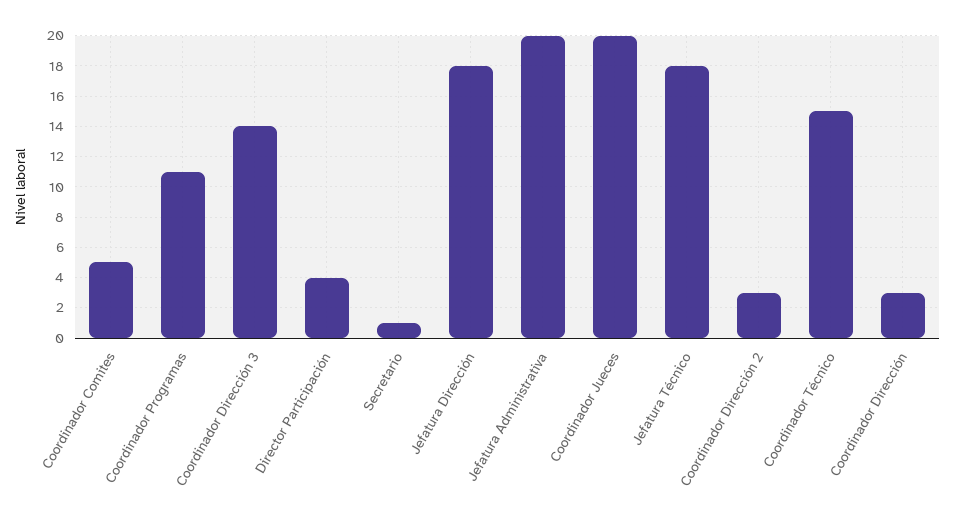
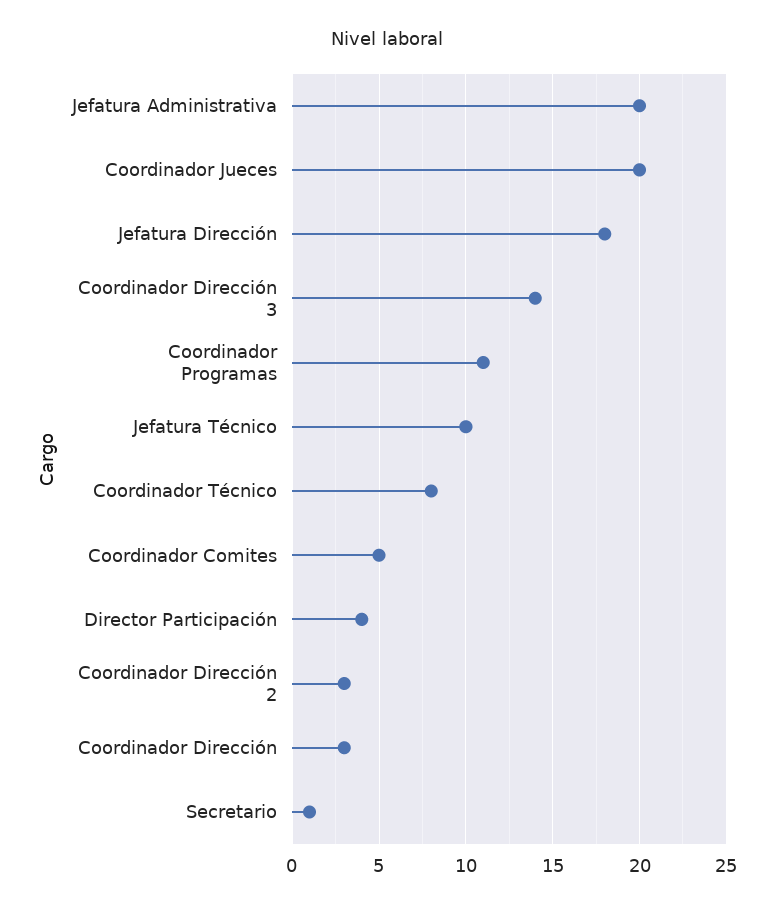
  {
    "Coordinador Comites": 5,
    "Coordinador Programas": 11,
    "Coordinador Dirección 3": 14,
    "Director Participación": 4,
    "Secretario": 1,
    "Jefatura Dirección": 18,
    "Jefatura Administrativa": 20,
    "Coordinador Jueces": 20,
-   "Jefatura Técnico": 18,
+   "Jefatura Técnico": 10,
    "Coordinador Dirección 2": 3,
-   "Coordinador Técnico": 15,
+   "Coordinador Técnico": 8,
    "Coordinador Dirección": 3
  }

